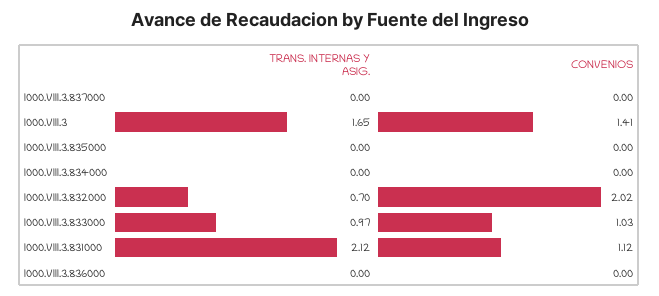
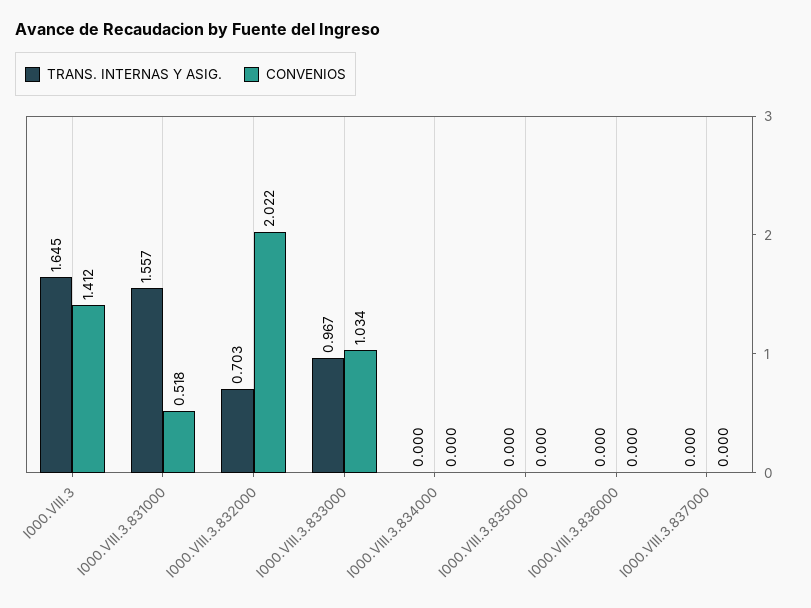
  {
    "TRANS. INTERNAS Y ASIG.": {
      "I000.VIII.3.837000": 0,
      "I000.VIII.3": 1.645,
      "I000.VIII.3.835000": 0,
      "I000.VIII.3.834000": 0,
      "I000.VIII.3.832000": 0.703,
      "I000.VIII.3.833000": 0.967,
-     "I000.VIII.3.831000": 2.12,
+     "I000.VIII.3.831000": 1.557,
      "I000.VIII.3.836000": 0
    },
    "CONVENIOS": {
      "I000.VIII.3.837000": 0,
      "I000.VIII.3": 1.412,
      "I000.VIII.3.835000": 0,
      "I000.VIII.3.834000": 0,
      "I000.VIII.3.832000": 2.022,
      "I000.VIII.3.833000": 1.034,
-     "I000.VIII.3.831000": 1.12,
+     "I000.VIII.3.831000": 0.518,
      "I000.VIII.3.836000": 0
    }
  }

